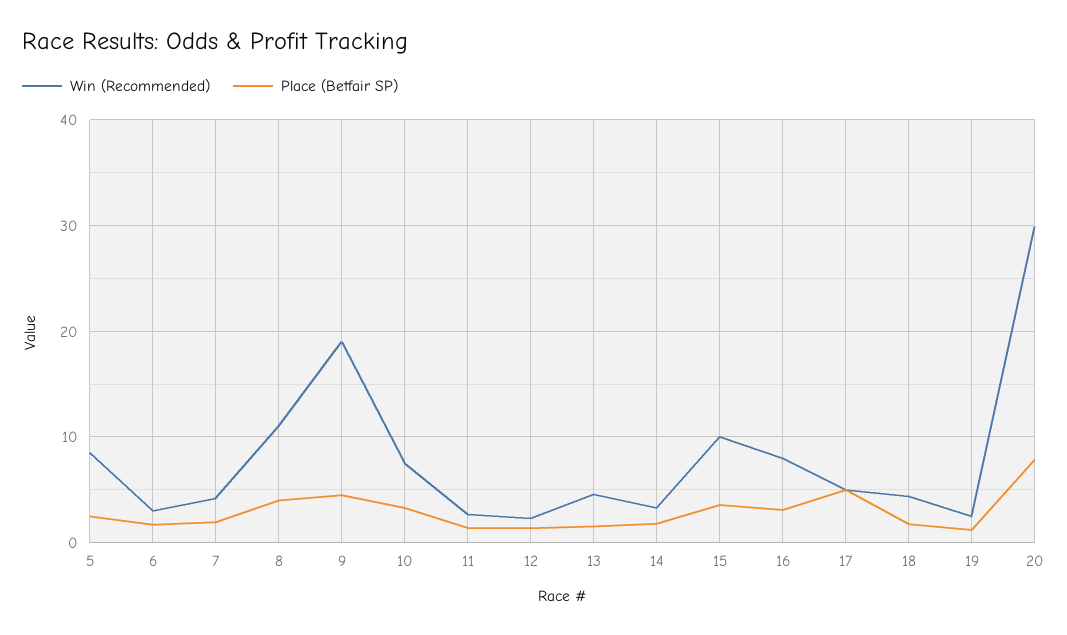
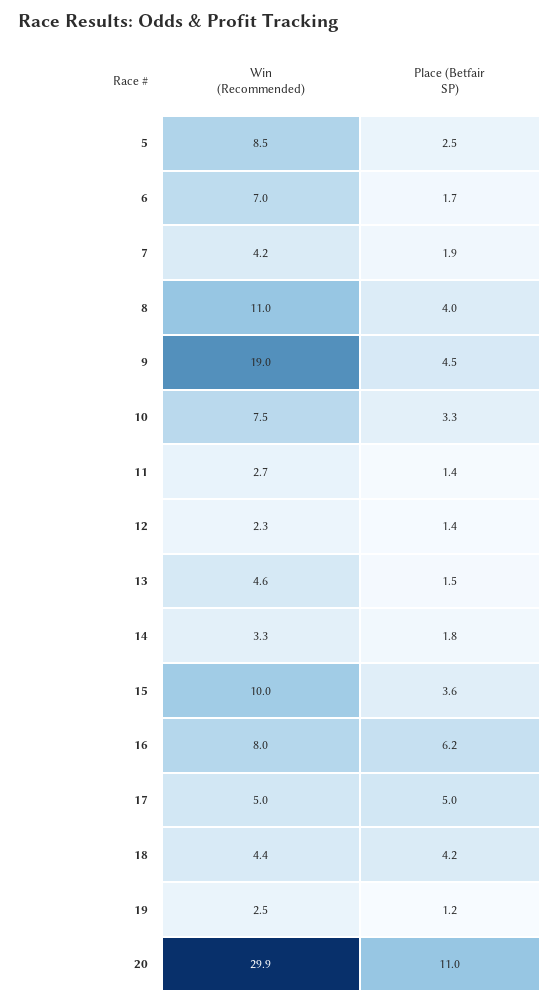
  {
    "Win (Recommended)": {
      "5": 8.5,
-     "6": 3,
+     "6": 7,
      "7": 4.2,
      "8": 11,
      "9": 19,
      "10": 7.5,
      "11": 2.7,
      "12": 2.3,
      "13": 4.6,
      "14": 3.3,
      "15": 10,
      "16": 8,
      "17": 5,
      "18": 4.4,
      "19": 2.5,
      "20": 29.9
    },
    "Place (Betfair SP)": {
      "5": 2.5,
      "6": 1.7,
      "7": 1.9,
      "8": 4,
      "9": 4.5,
      "10": 3.3,
      "11": 1.4,
      "12": 1.4,
      "13": 1.5,
      "14": 1.8,
      "15": 3.6,
-     "16": 3,
+     "16": 6.2,
      "17": 5,
-     "18": 2,
+     "18": 4.2,
      "19": 1.2,
-     "20": 8
+     "20": 11
    }
  }

